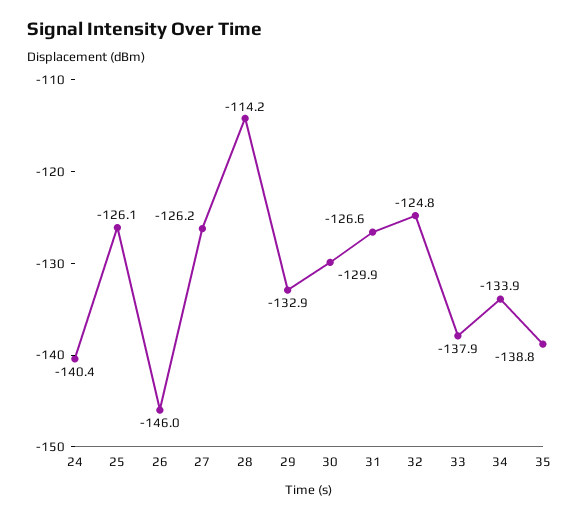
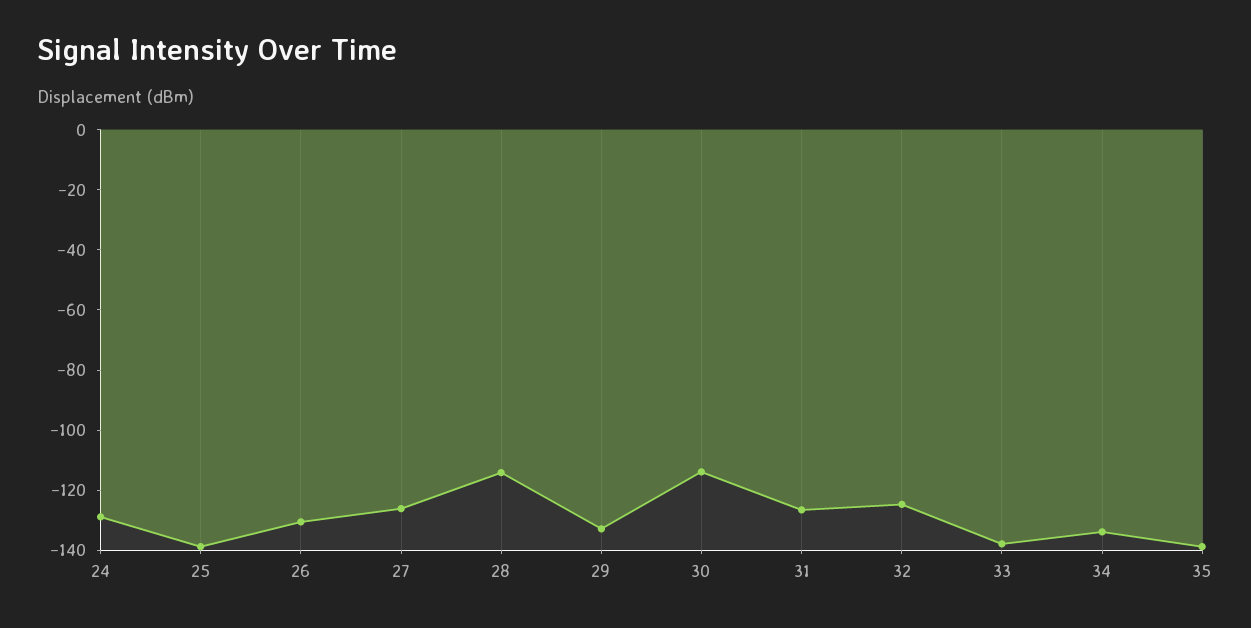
  {
-   "24": -140.4,
+   "24": -130,
-   "25": -126.1,
+   "25": -140,
-   "26": -146,
+   "26": -130,
    "27": -126.2,
    "28": -114.2,
    "29": -132.9,
-   "30": -129.9,
+   "30": -115,
    "31": -126.6,
    "32": -124.8,
    "33": -137.9,
    "34": -133.9,
    "35": -138.8
  }

